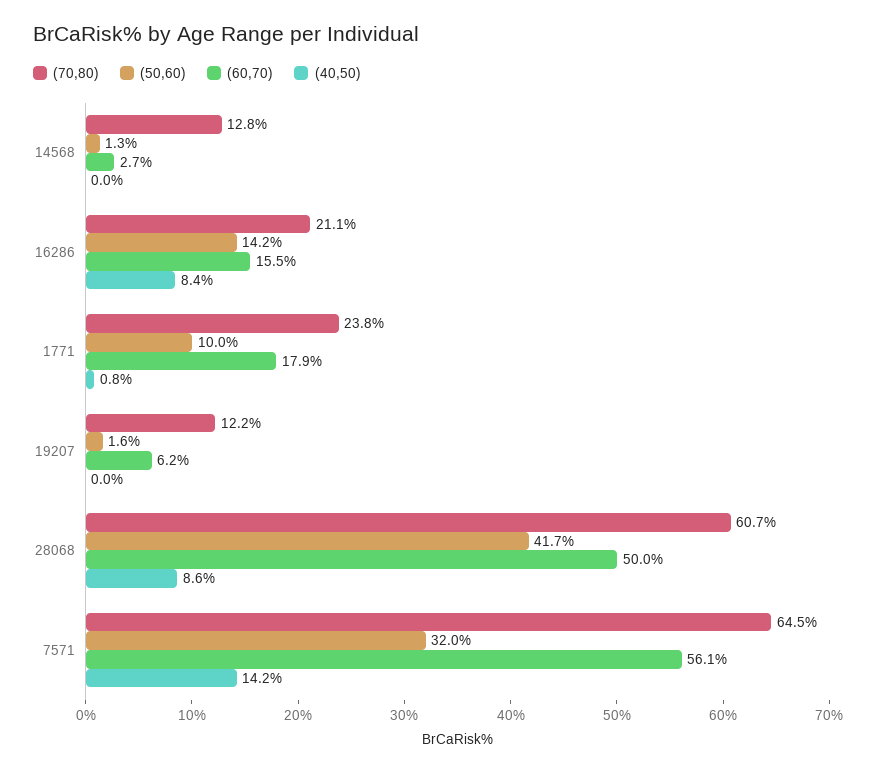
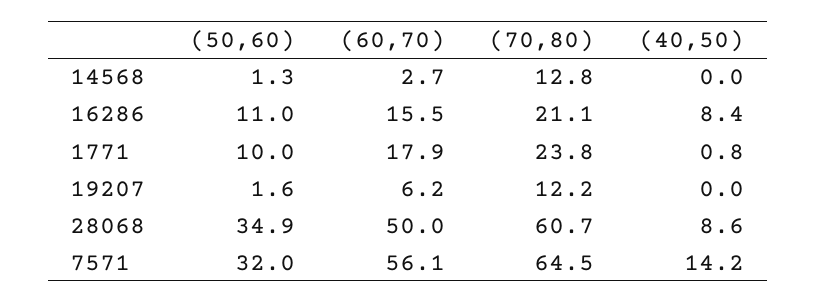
  {
    "(70,80)": {
      "14568": 12.8,
      "16286": 21.1,
      "1771": 23.8,
      "19207": 12.2,
      "28068": 60.7,
      "7571": 64.5
    },
    "(50,60)": {
      "14568": 1.3,
-     "16286": 14.2,
+     "16286": 11,
      "1771": 10,
      "19207": 1.6,
-     "28068": 41.7,
+     "28068": 34.9,
      "7571": 32
    },
    "(60,70)": {
      "14568": 2.7,
      "16286": 15.5,
      "1771": 17.9,
      "19207": 6.2,
      "28068": 50,
      "7571": 56.1
    },
    "(40,50)": {
      "14568": 0,
      "16286": 8.4,
      "1771": 0.8,
      "19207": 0,
      "28068": 8.6,
      "7571": 14.2
    }
  }

